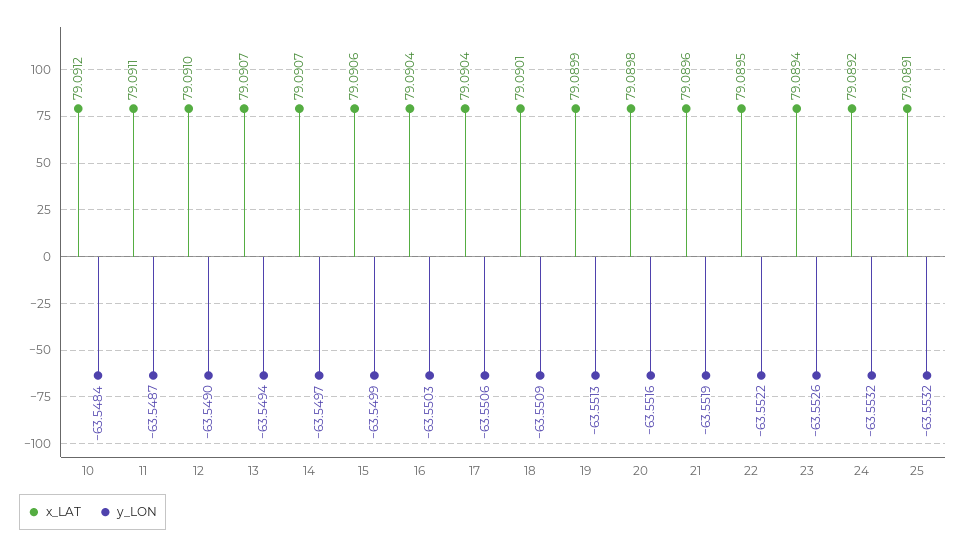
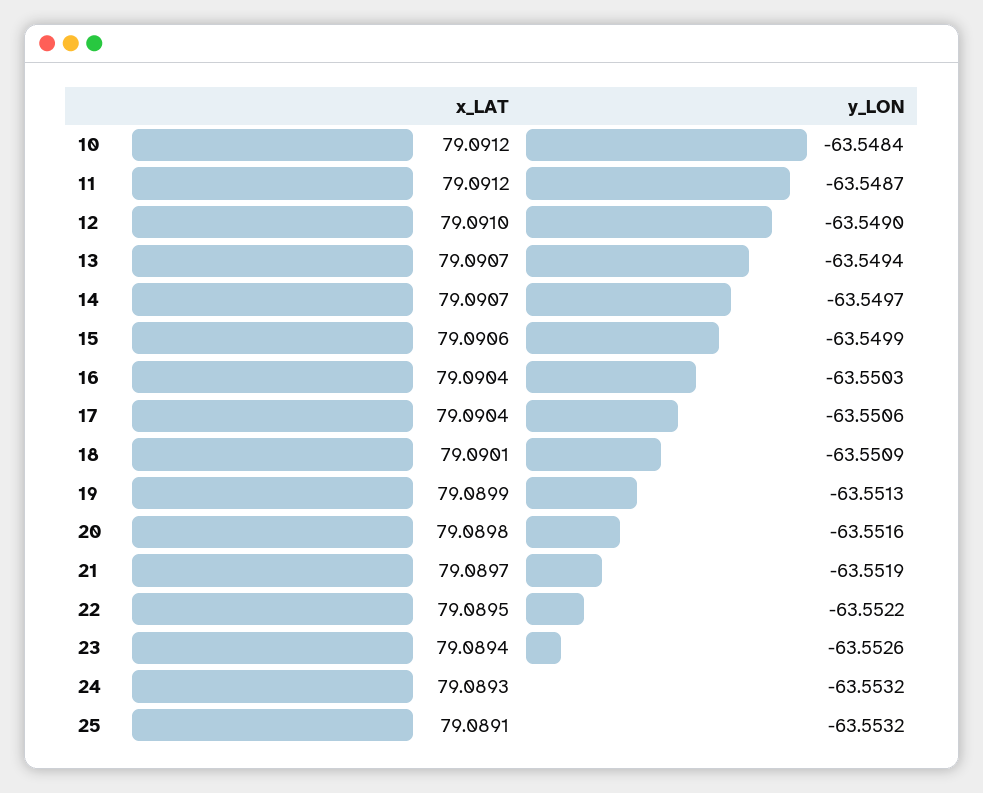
  {
    "x_LAT": {
      "10": 79.0912,
-     "11": 79.0911,
+     "11": 79.0912,
      "12": 79.091,
      "13": 79.0907,
      "14": 79.0907,
      "15": 79.0906,
      "16": 79.0904,
      "17": 79.0904,
      "18": 79.0901,
      "19": 79.0899,
      "20": 79.0898,
-     "21": 79.0896,
+     "21": 79.0897,
      "22": 79.0895,
      "23": 79.0894,
-     "24": 79.0892,
+     "24": 79.0893,
      "25": 79.0891
    },
    "y_LON": {
      "10": -63.5484,
      "11": -63.5487,
      "12": -63.549,
      "13": -63.5494,
      "14": -63.5497,
      "15": -63.5499,
      "16": -63.5503,
      "17": -63.5506,
      "18": -63.5509,
      "19": -63.5513,
      "20": -63.5516,
      "21": -63.5519,
      "22": -63.5522,
      "23": -63.5526,
      "24": -63.5532,
      "25": -63.5532
    }
  }

